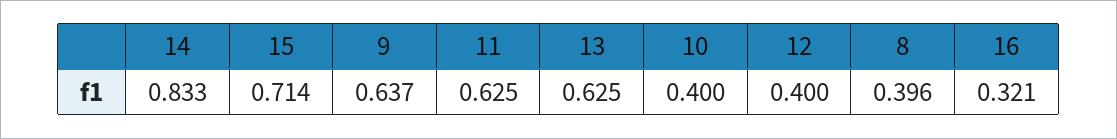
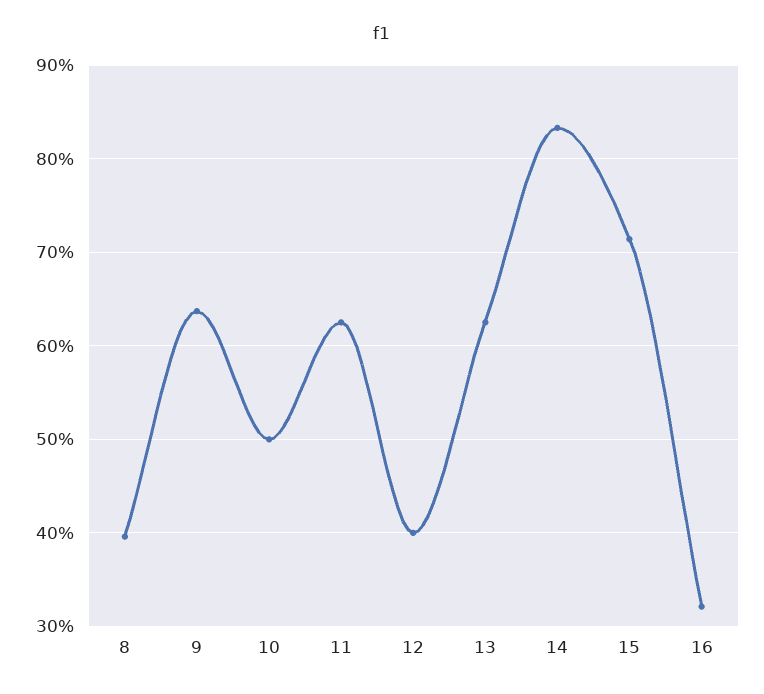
  {
    "14": 0.833,
    "15": 0.714,
    "9": 0.637,
    "11": 0.625,
    "13": 0.625,
-   "10": 0.4,
+   "10": 0.5,
    "12": 0.4,
    "8": 0.396,
    "16": 0.321
  }

